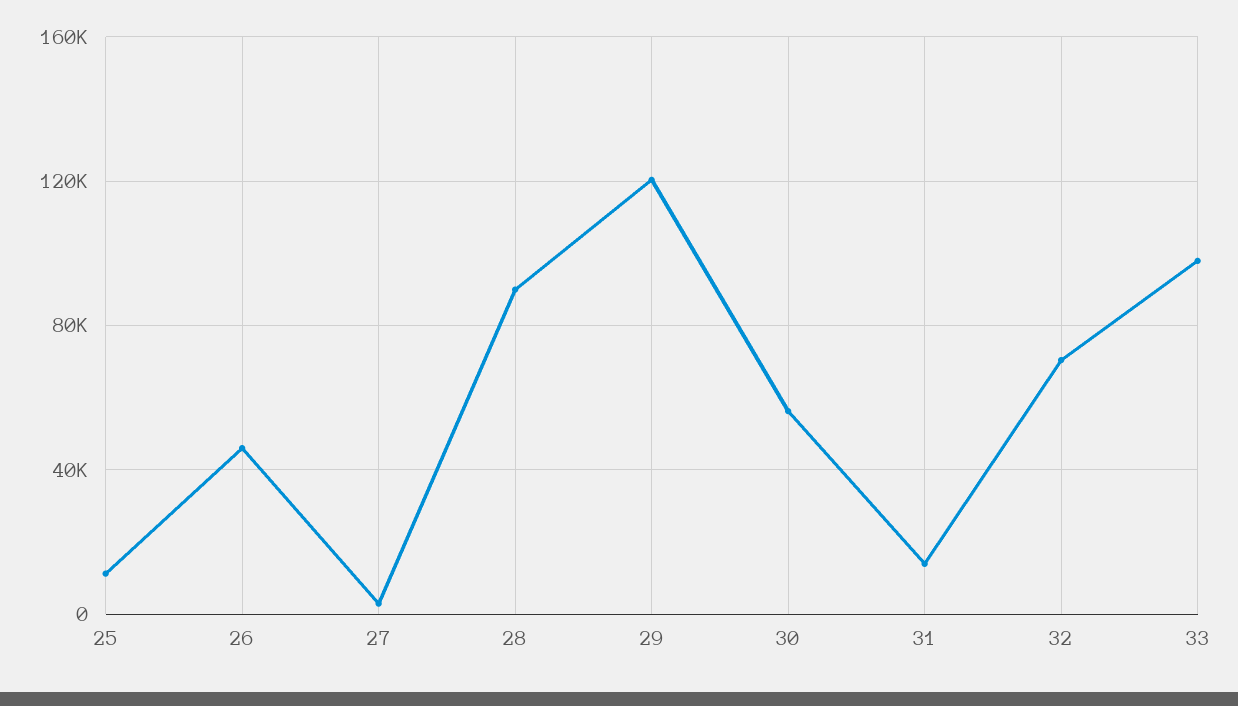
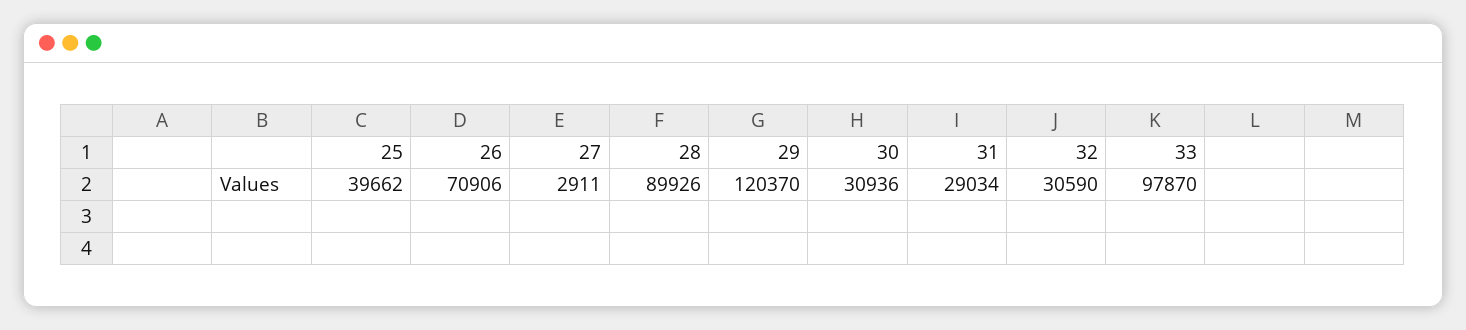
  {
-   "25": 10000,
+   "25": 39662,
-   "26": 45000,
+   "26": 70906,
    "27": 2911,
    "28": 89926,
    "29": 120370,
-   "30": 55000,
+   "30": 30936,
-   "31": 15000,
+   "31": 29034,
-   "32": 70000,
+   "32": 30590,
    "33": 97870
  }

